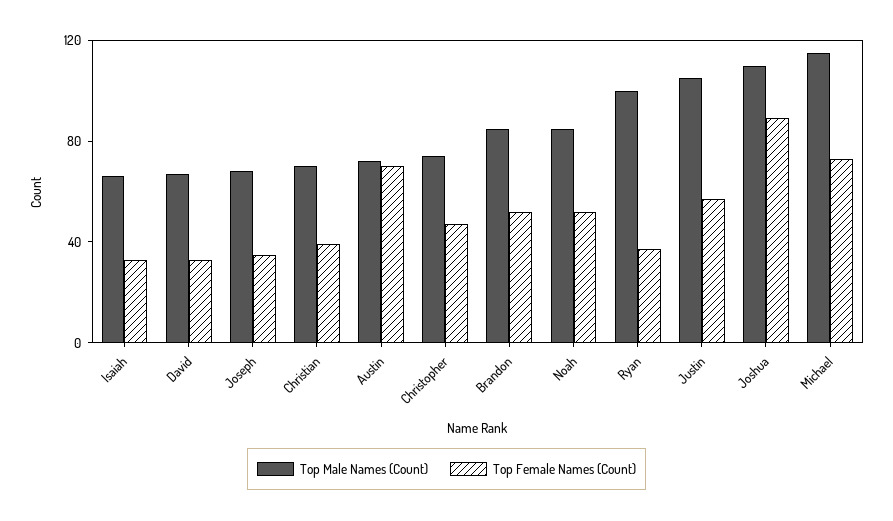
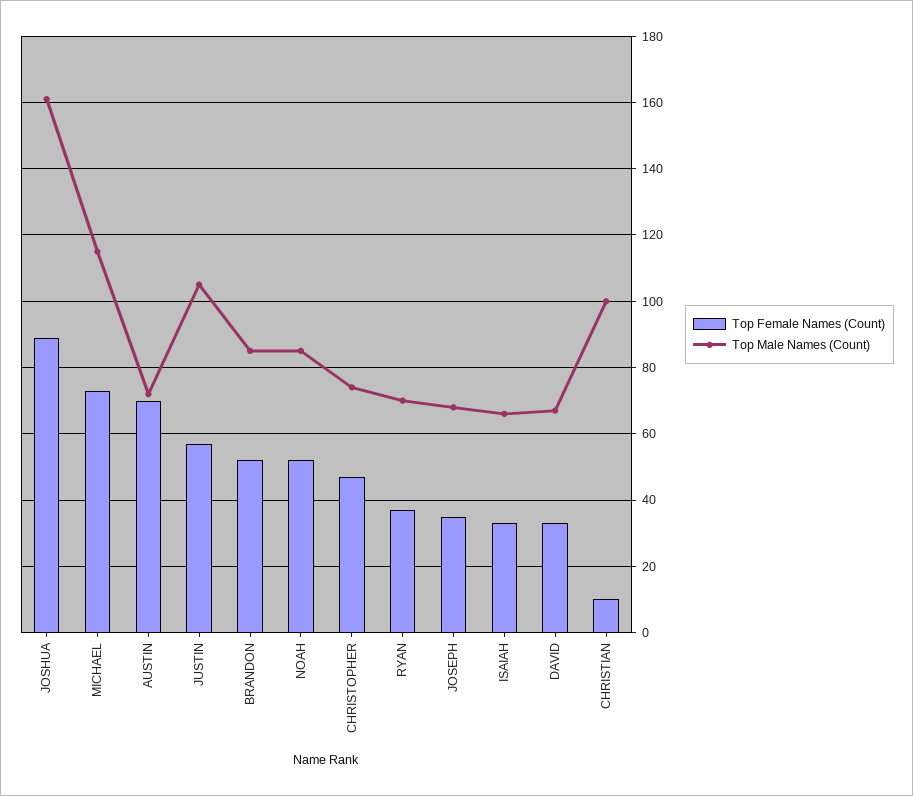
  {
    "Top Male Names (Count)": {
      "Isaiah": 65,
      "David": 65,
      "Joseph": 70,
-     "Christian": 70,
+     "Christian": 100,
      "Austin": 70,
      "Christopher": 75,
      "Brandon": 85,
      "Noah": 85,
-     "Ryan": 100,
+     "Ryan": 70,
      "Justin": 105,
-     "Joshua": 110,
+     "Joshua": 160,
      "Michael": 115
    },
    "Top Female Names (Count)": {
      "Isaiah": 35,
      "David": 35,
      "Joseph": 35,
-     "Christian": 40,
+     "Christian": 10,
      "Austin": 70,
      "Christopher": 45,
      "Brandon": 50,
      "Noah": 50,
      "Ryan": 35,
      "Justin": 55,
      "Joshua": 90,
      "Michael": 75
    }
  }

